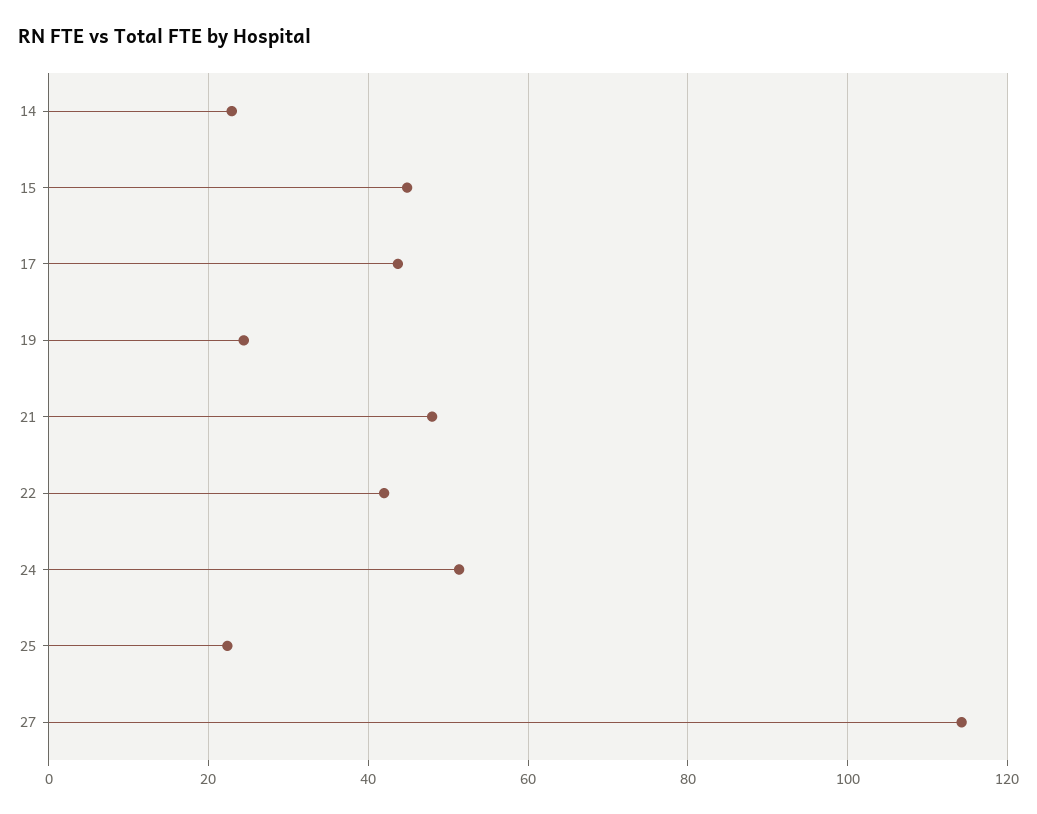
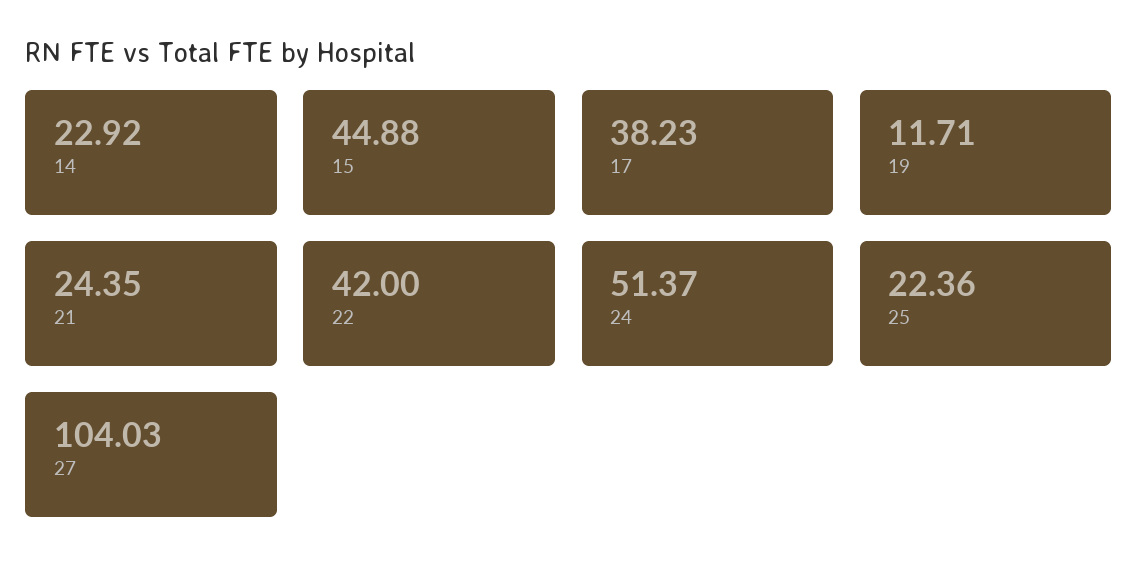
  {
    "14": 22.92,
    "15": 44.88,
-   "17": 44,
+   "17": 38.23,
-   "19": 24,
+   "19": 11.71,
-   "21": 48,
+   "21": 24.35,
    "22": 42,
    "24": 51.37,
    "25": 22.36,
-   "27": 114
+   "27": 104.03
  }

